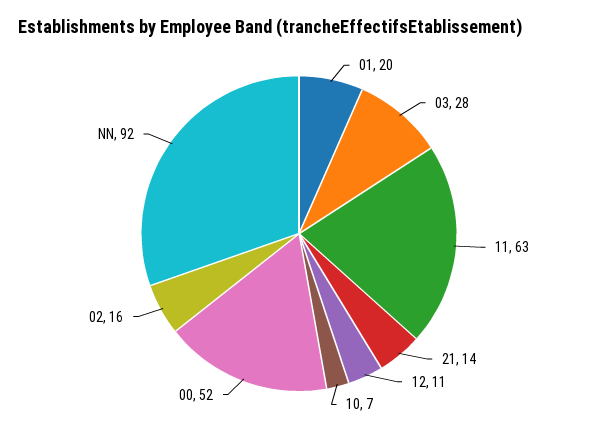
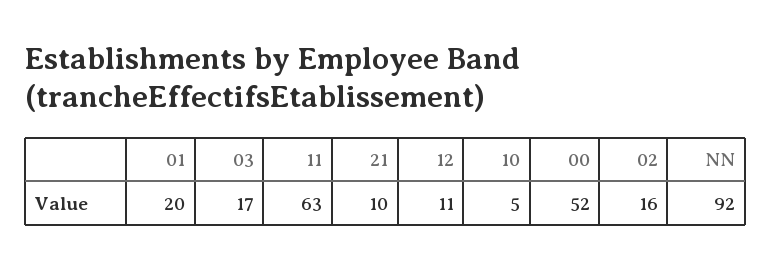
  {
    "01": 20,
-   "03": 28,
+   "03": 17,
    "11": 63,
-   "21": 14,
+   "21": 10,
    "12": 11,
-   "10": 7,
+   "10": 5,
    "00": 52,
    "02": 16,
    "NN": 92
  }

